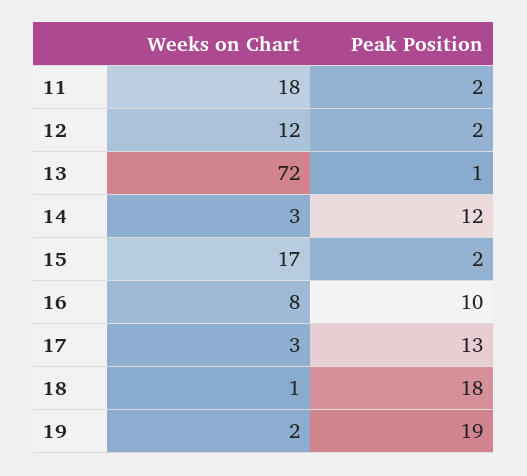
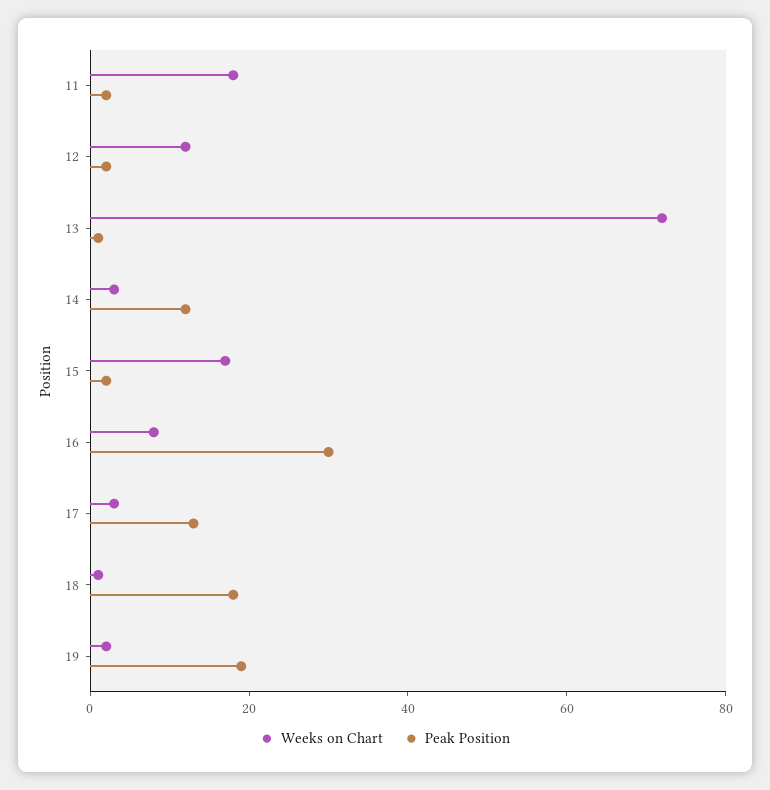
  {
    "Weeks on Chart": {
      "11": 18,
      "12": 12,
      "13": 72,
      "14": 3,
      "15": 17,
      "16": 8,
      "17": 3,
      "18": 1,
      "19": 2
    },
    "Peak Position": {
      "11": 2,
      "12": 2,
      "13": 1,
      "14": 12,
      "15": 2,
-     "16": 10,
+     "16": 30,
      "17": 13,
      "18": 18,
      "19": 19
    }
  }

